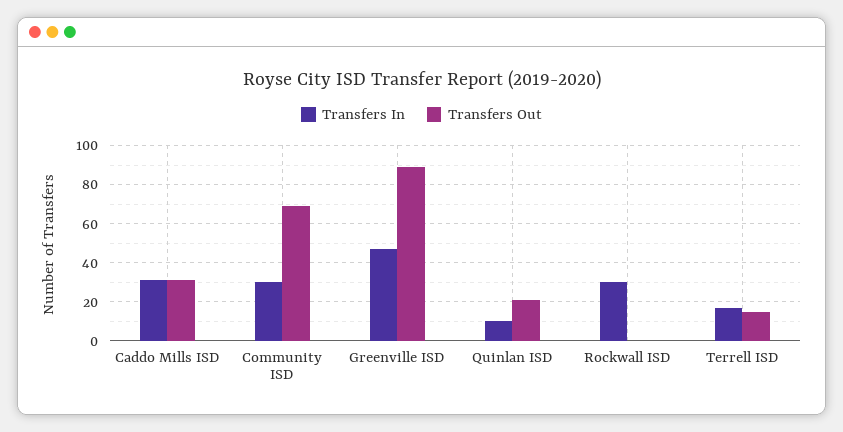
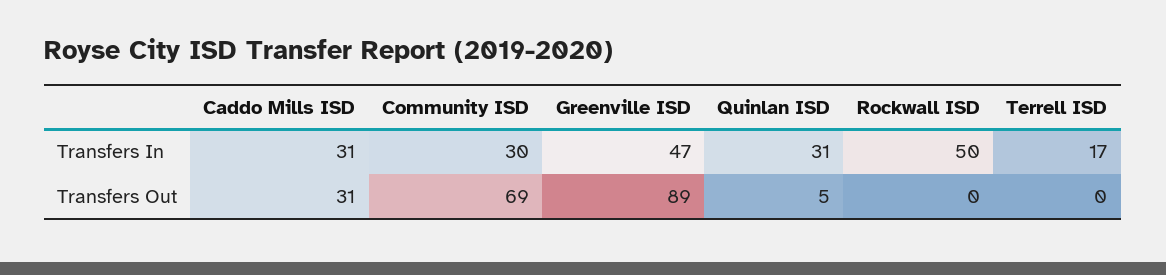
  {
    "Transfers In": {
      "Caddo Mills ISD": 31,
      "Community ISD": 30,
      "Greenville ISD": 47,
-     "Quinlan ISD": 10,
+     "Quinlan ISD": 31,
-     "Rockwall ISD": 30,
+     "Rockwall ISD": 50,
      "Terrell ISD": 17
    },
    "Transfers Out": {
      "Caddo Mills ISD": 31,
      "Community ISD": 69,
      "Greenville ISD": 89,
-     "Quinlan ISD": 20,
+     "Quinlan ISD": 5,
      "Rockwall ISD": 0,
-     "Terrell ISD": 15
+     "Terrell ISD": 0
    }
  }

